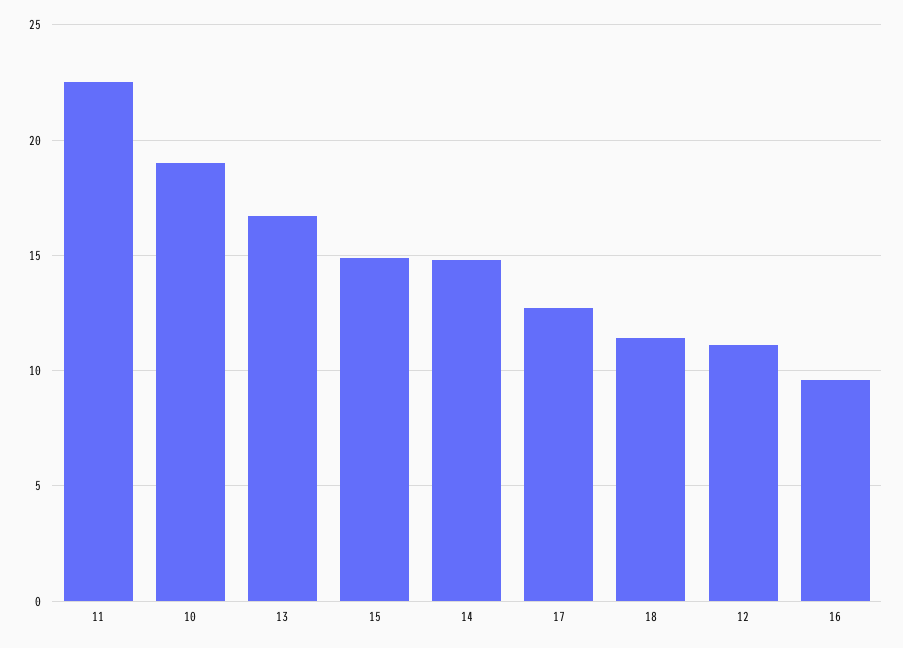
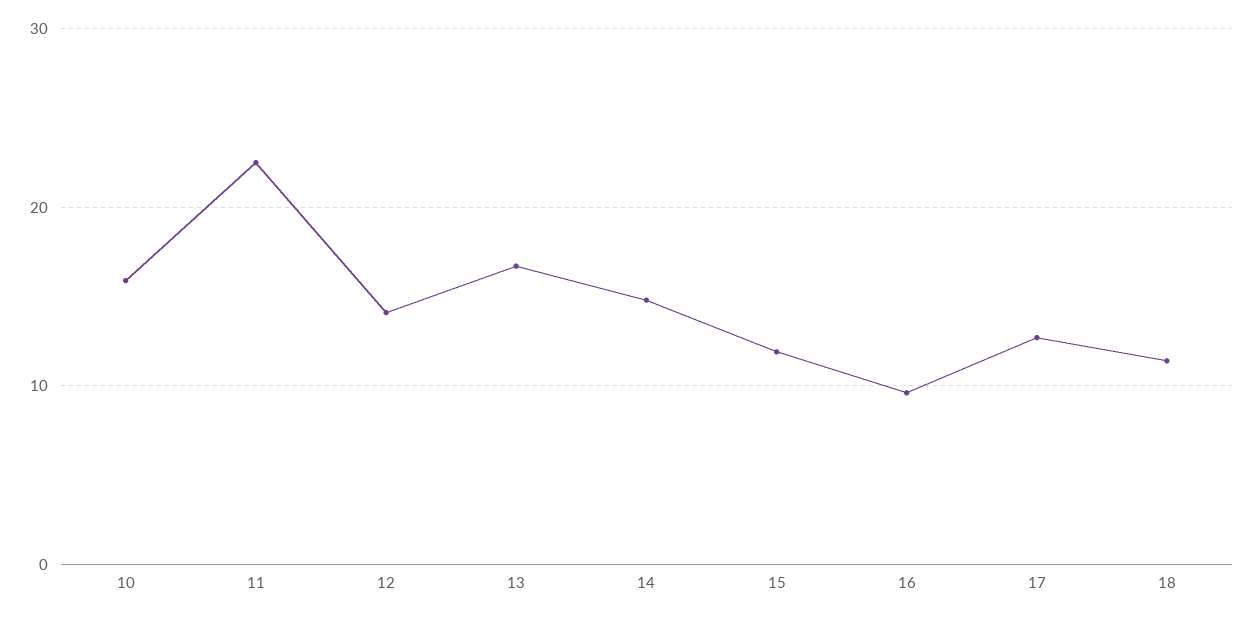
  {
    "11": 22.5,
-   "10": 19,
+   "10": 16,
    "13": 16.5,
-   "15": 15,
+   "15": 12,
    "14": 15,
    "17": 12.5,
    "18": 11.5,
-   "12": 11,
+   "12": 14,
    "16": 9.5
  }

